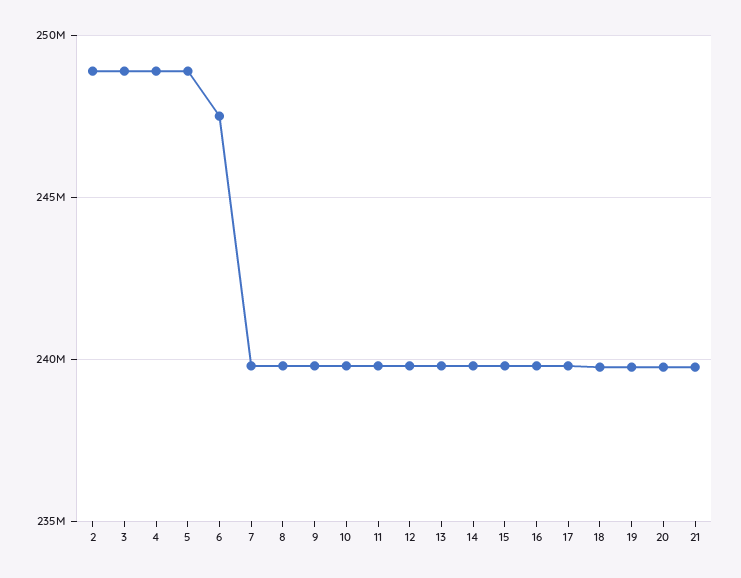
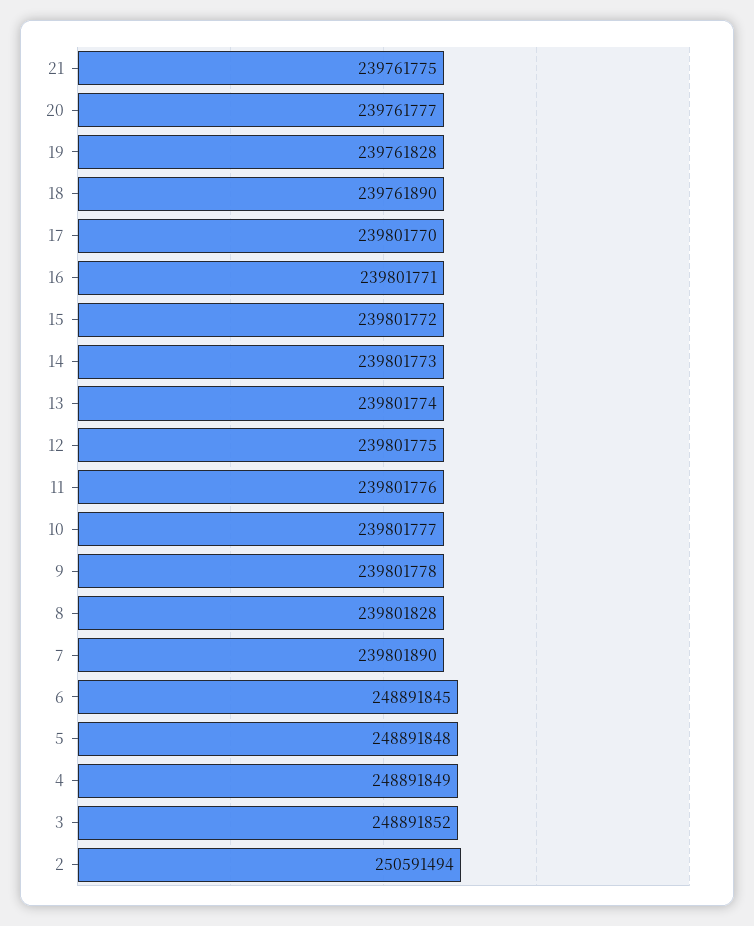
  {
-   "2": 249000000,
+   "2": 250591494,
    "3": 248891852,
    "4": 248891849,
    "5": 248891848,
-   "6": 247500000,
+   "6": 248891845,
    "7": 239801890,
    "8": 239801828,
    "9": 239801778,
    "10": 239801777,
    "11": 239801776,
    "12": 239801775,
    "13": 239801774,
    "14": 239801773,
    "15": 239801772,
    "16": 239801771,
    "17": 239801770,
    "18": 239761890,
    "19": 239761828,
    "20": 239761777,
    "21": 239761775
  }

